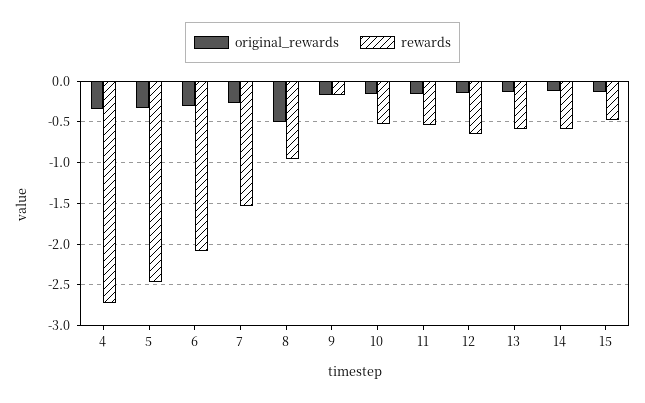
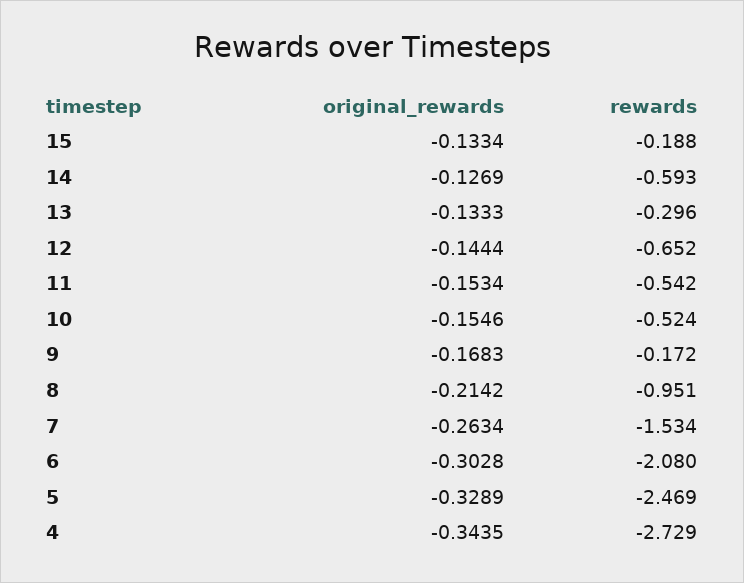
  {
    "original_rewards": {
      "4": -0.3435,
      "5": -0.3289,
      "6": -0.3028,
      "7": -0.2634,
-     "8": -0.5,
+     "8": -0.2142,
      "9": -0.1683,
      "10": -0.1546,
      "11": -0.1534,
      "12": -0.1444,
      "13": -0.1333,
      "14": -0.1269,
      "15": -0.1334
    },
    "rewards": {
      "4": -2.729,
      "5": -2.469,
      "6": -2.08,
      "7": -1.534,
      "8": -0.951,
      "9": -0.172,
      "10": -0.524,
      "11": -0.542,
      "12": -0.652,
-     "13": -0.6,
+     "13": -0.296,
      "14": -0.593,
-     "15": -0.5
+     "15": -0.188
    }
  }

